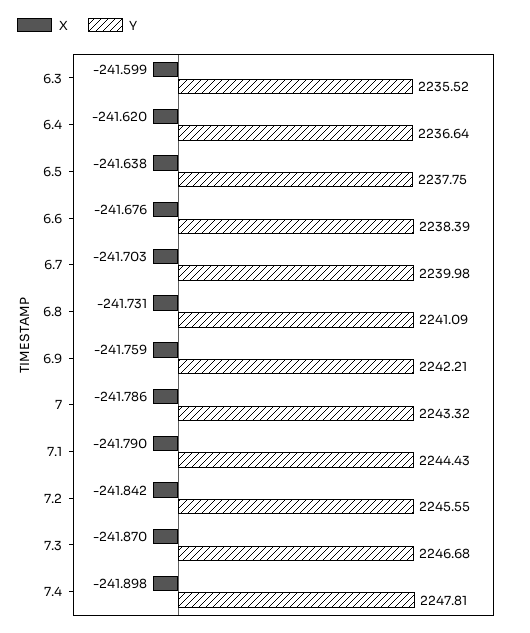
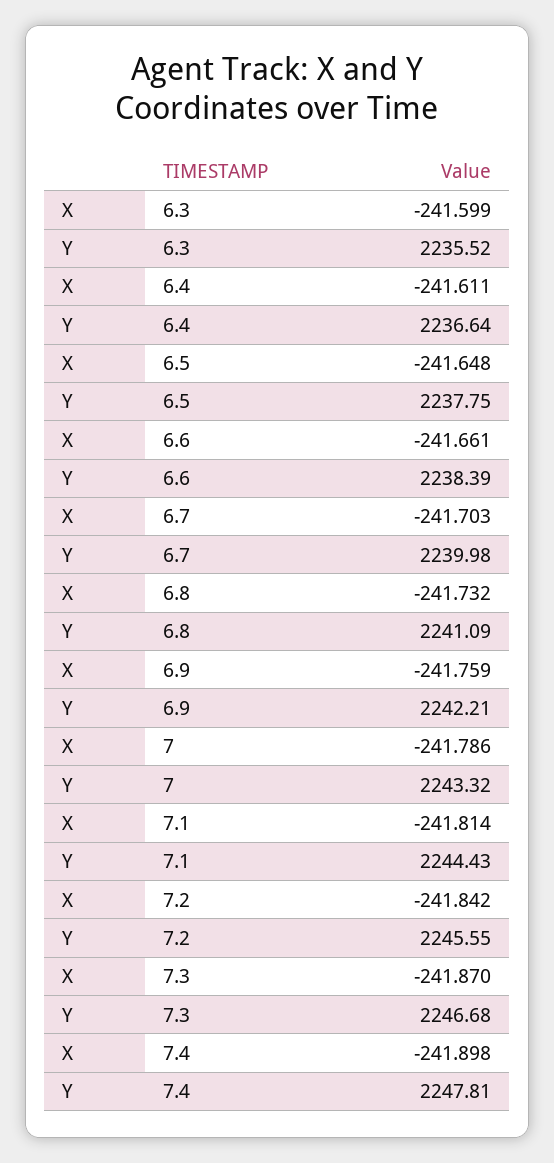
  {
    "X": {
      "6.3": -241.599,
-     "6.4": -241.62,
+     "6.4": -241.611,
-     "6.5": -241.638,
+     "6.5": -241.648,
-     "6.6": -241.676,
+     "6.6": -241.661,
      "6.7": -241.703,
-     "6.8": -241.731,
+     "6.8": -241.732,
      "6.9": -241.759,
      "7": -241.786,
-     "7.1": -241.79,
+     "7.1": -241.814,
      "7.2": -241.842,
      "7.3": -241.87,
      "7.4": -241.898
    },
    "Y": {
      "6.3": 2235.52,
      "6.4": 2236.64,
      "6.5": 2237.75,
      "6.6": 2238.39,
      "6.7": 2239.98,
      "6.8": 2241.09,
      "6.9": 2242.21,
      "7": 2243.32,
      "7.1": 2244.43,
      "7.2": 2245.55,
      "7.3": 2246.68,
      "7.4": 2247.81
    }
  }

